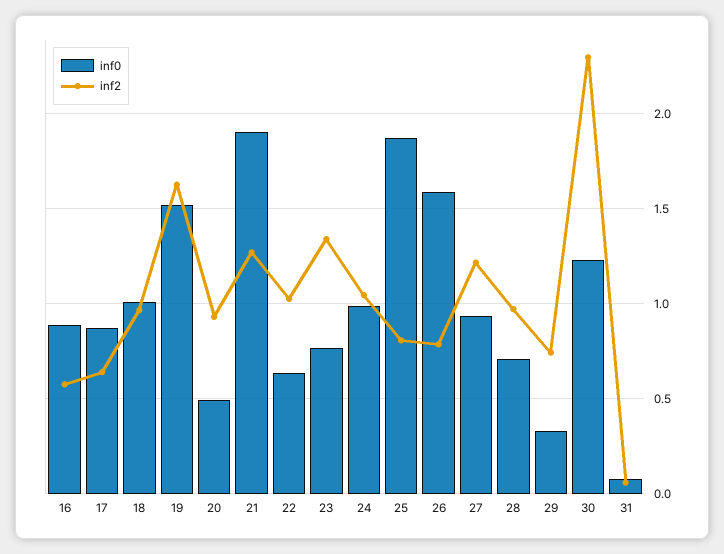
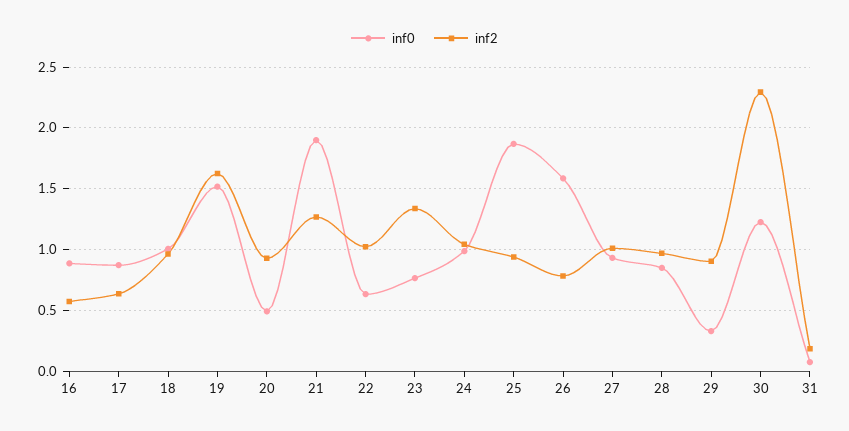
  {
    "inf0": {
      "16": 0.9,
      "17": 0.85,
      "18": 1,
      "19": 1.5,
      "20": 0.5,
      "21": 1.9,
      "22": 0.65,
      "23": 0.75,
      "24": 1,
      "25": 1.85,
      "26": 1.6,
      "27": 0.95,
-     "28": 0.7,
+     "28": 0.85,
      "29": 0.35,
      "30": 1.25,
      "31": 0.1
    },
    "inf2": {
      "16": 0.55,
      "17": 0.65,
      "18": 0.95,
      "19": 1.65,
      "20": 0.95,
      "21": 1.25,
      "22": 1,
      "23": 1.35,
      "24": 1.05,
-     "25": 0.8,
+     "25": 0.95,
      "26": 0.8,
-     "27": 1.2,
+     "27": 1,
      "28": 0.95,
-     "29": 0.75,
+     "29": 0.9,
      "30": 2.3,
-     "31": 0.05
+     "31": 0.2
    }
  }

